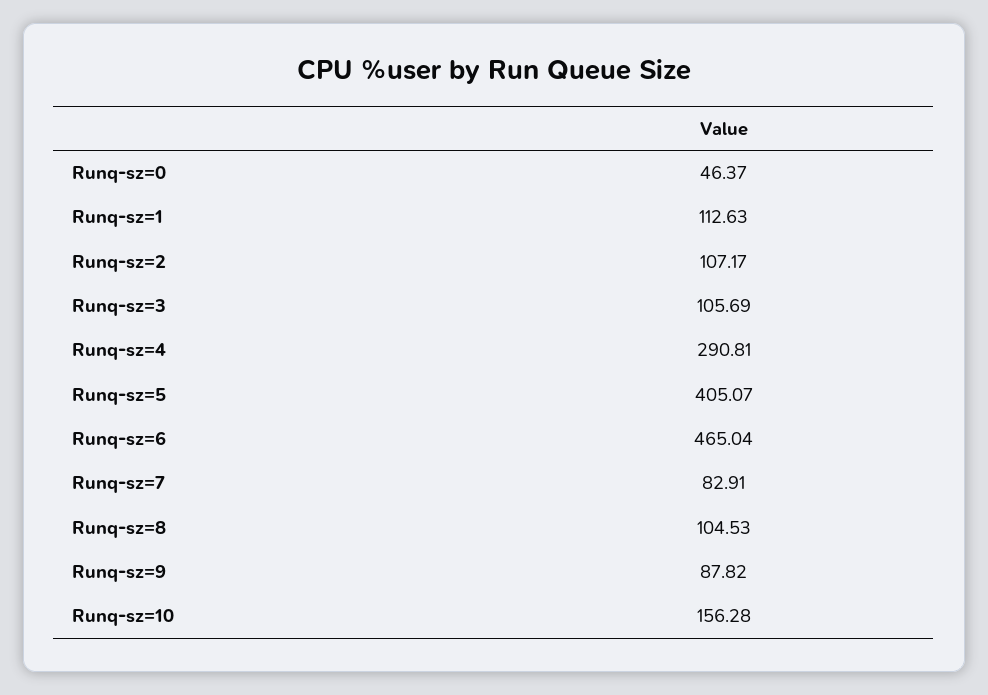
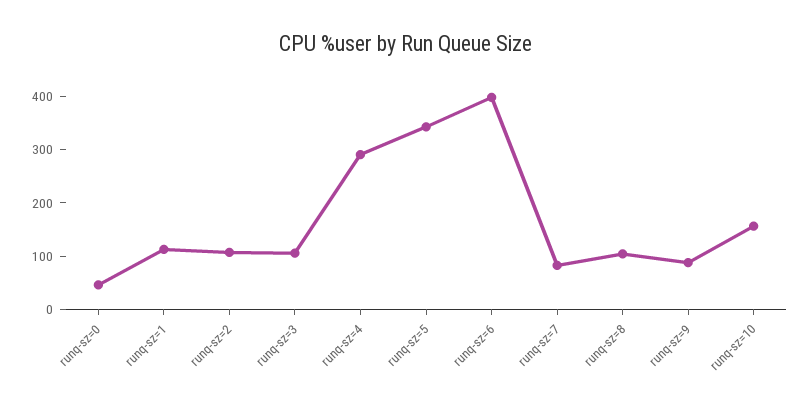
  {
    "Runq-sz=0": 46.37,
    "Runq-sz=1": 112.63,
    "Runq-sz=2": 107.17,
    "Runq-sz=3": 105.69,
    "Runq-sz=4": 290.81,
-   "Runq-sz=5": 405.07,
+   "Runq-sz=5": 340,
-   "Runq-sz=6": 465.04,
+   "Runq-sz=6": 400,
    "Runq-sz=7": 82.91,
    "Runq-sz=8": 104.53,
    "Runq-sz=9": 87.82,
    "Runq-sz=10": 156.28
  }

